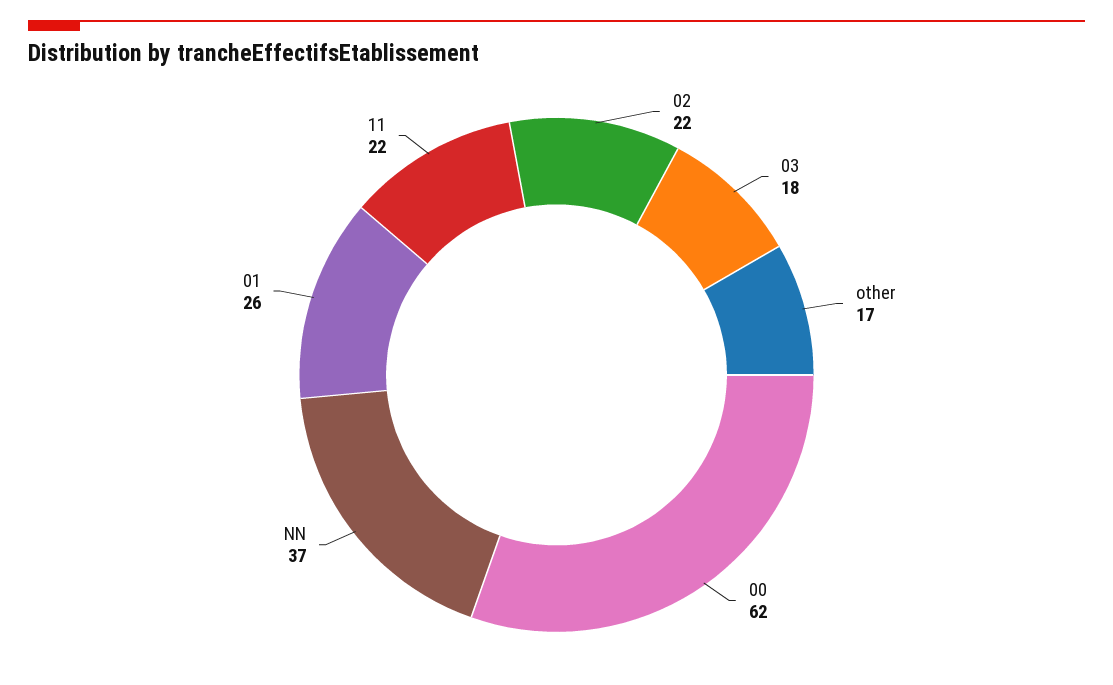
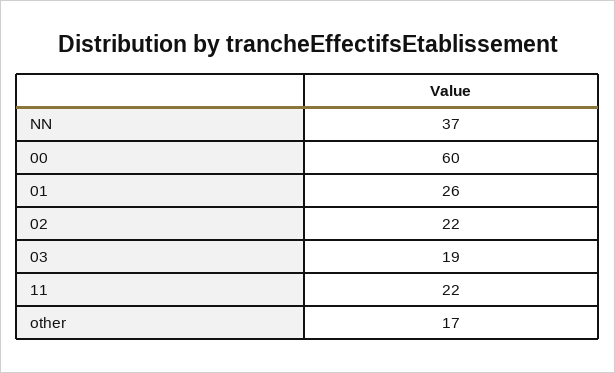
  {
    "02": 22,
-   "03": 18,
+   "03": 19,
    "other": 17,
-   "00": 62,
+   "00": 60,
    "NN": 37,
    "01": 26,
    "11": 22
  }

